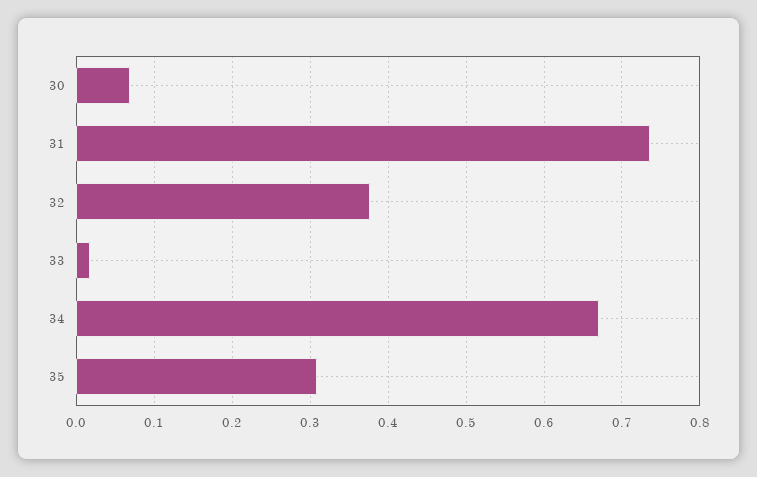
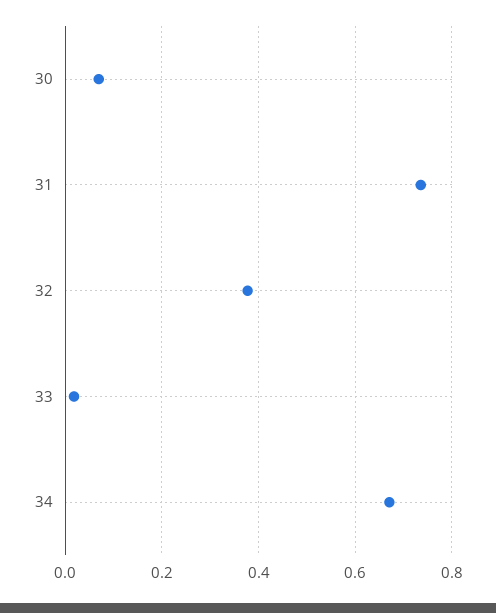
  {
    "30": 0.07,
    "31": 0.74,
    "32": 0.38,
    "33": 0.02,
-   "34": 0.67,
+   "34": 0.67
-   "35": 0.31
  }

